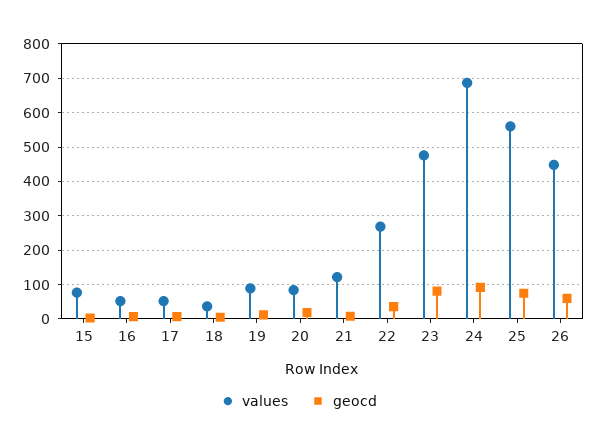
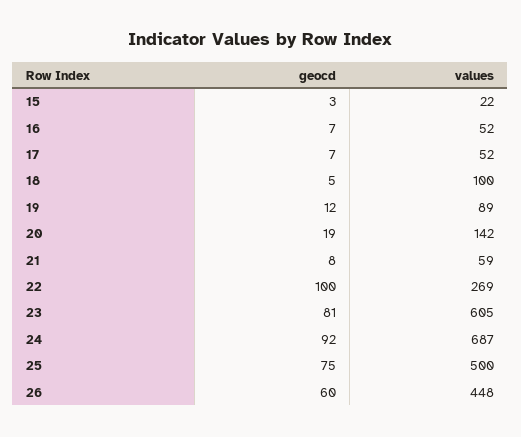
  {
    "values": {
-     "15": 80,
+     "15": 22,
      "16": 52,
      "17": 52,
-     "18": 40,
+     "18": 100,
      "19": 89,
-     "20": 80,
+     "20": 142,
-     "21": 120,
+     "21": 59,
      "22": 269,
-     "23": 480,
+     "23": 605,
      "24": 687,
-     "25": 560,
+     "25": 500,
      "26": 448
    },
    "geocd": {
      "15": 3,
      "16": 7,
      "17": 7,
      "18": 5,
      "19": 12,
      "20": 19,
      "21": 8,
-     "22": 40,
+     "22": 100,
      "23": 81,
      "24": 92,
      "25": 75,
      "26": 60
    }
  }

